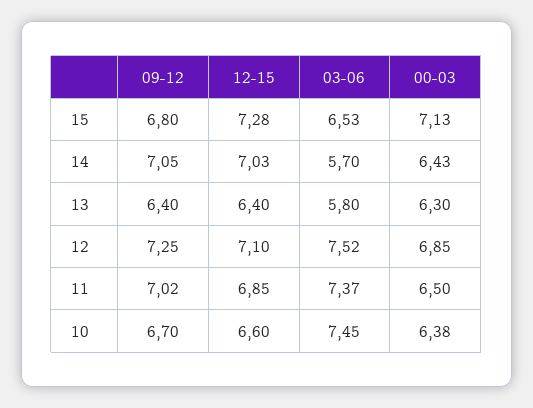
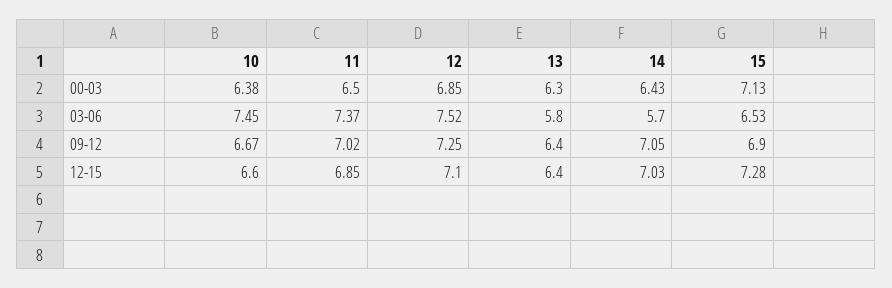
  {
    "09-12": {
-     "15": 6.8,
+     "15": 6.9,
      "14": 7.05,
      "13": 6.4,
      "12": 7.25,
      "11": 7.02,
-     "10": 6.7
+     "10": 6.67
    },
    "12-15": {
      "15": 7.28,
      "14": 7.03,
      "13": 6.4,
      "12": 7.1,
      "11": 6.85,
      "10": 6.6
    },
    "03-06": {
      "15": 6.53,
      "14": 5.7,
      "13": 5.8,
      "12": 7.52,
      "11": 7.37,
      "10": 7.45
    },
    "00-03": {
      "15": 7.13,
      "14": 6.43,
      "13": 6.3,
      "12": 6.85,
      "11": 6.5,
      "10": 6.38
    }
  }

